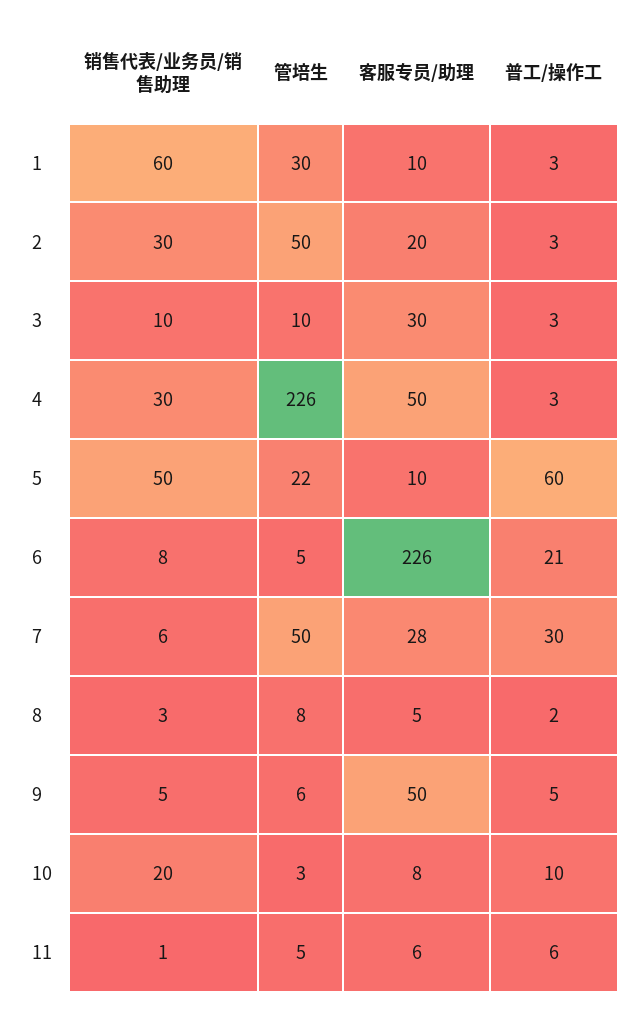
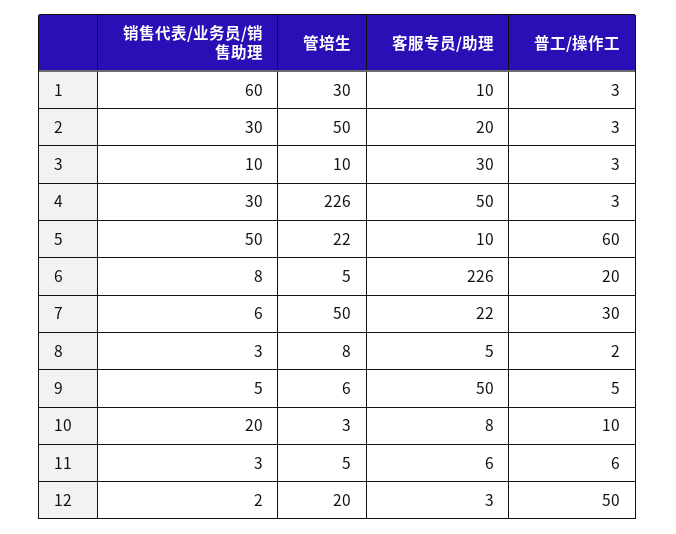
  {
    "销售代表/业务员/销售助理": {
      "1": 60,
      "2": 30,
      "3": 10,
      "4": 30,
      "5": 50,
      "6": 8,
      "7": 6,
      "8": 3,
      "9": 5,
      "10": 20,
-     "11": 1
+     "11": 3,
+     "12": 2
    },
    "管培生": {
      "1": 30,
      "2": 50,
      "3": 10,
      "4": 226,
      "5": 22,
      "6": 5,
      "7": 50,
      "8": 8,
      "9": 6,
      "10": 3,
-     "11": 5
+     "11": 5,
+     "12": 20
    },
    "客服专员/助理": {
      "1": 10,
      "2": 20,
      "3": 30,
      "4": 50,
      "5": 10,
      "6": 226,
-     "7": 28,
+     "7": 22,
      "8": 5,
      "9": 50,
      "10": 8,
-     "11": 6
+     "11": 6,
+     "12": 3
    },
    "普工/操作工": {
      "1": 3,
      "2": 3,
      "3": 3,
      "4": 3,
      "5": 60,
-     "6": 21,
+     "6": 20,
      "7": 30,
      "8": 2,
      "9": 5,
      "10": 10,
-     "11": 6
+     "11": 6,
+     "12": 50
    }
  }

